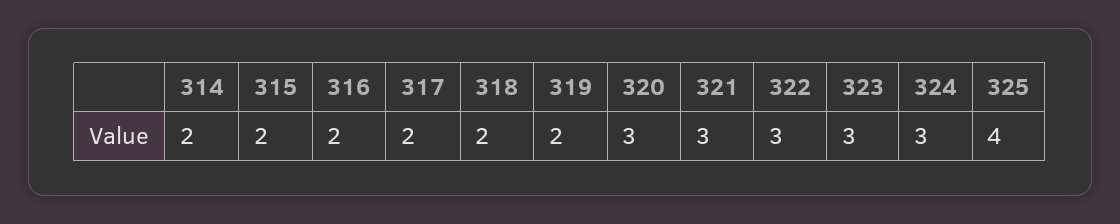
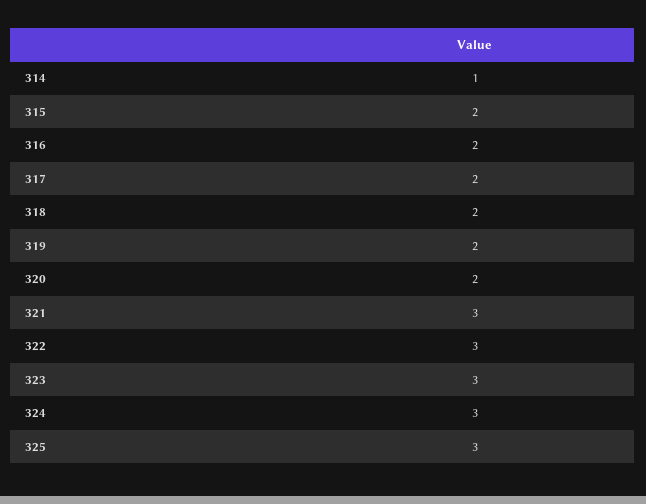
  {
-   "314": 2,
+   "314": 1,
    "315": 2,
    "316": 2,
    "317": 2,
    "318": 2,
    "319": 2,
-   "320": 3,
+   "320": 2,
    "321": 3,
    "322": 3,
    "323": 3,
    "324": 3,
-   "325": 4
+   "325": 3
  }

